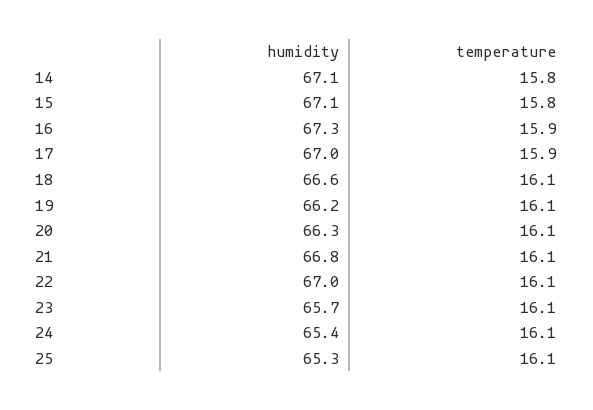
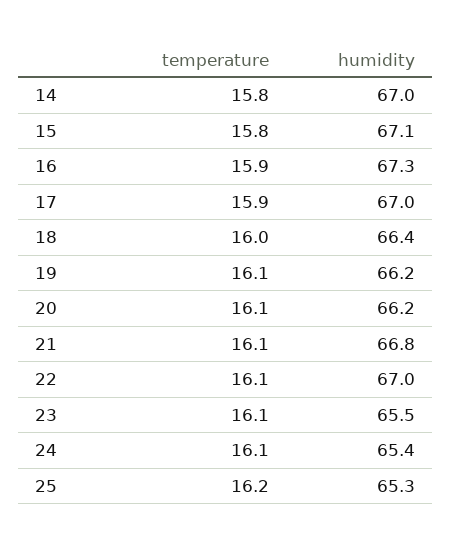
  {
    "humidity": {
-     "14": 67.1,
+     "14": 67,
      "15": 67.1,
      "16": 67.3,
      "17": 67,
-     "18": 66.6,
+     "18": 66.4,
      "19": 66.2,
-     "20": 66.3,
+     "20": 66.2,
      "21": 66.8,
      "22": 67,
-     "23": 65.7,
+     "23": 65.5,
      "24": 65.4,
      "25": 65.3
    },
    "temperature": {
      "14": 15.8,
      "15": 15.8,
      "16": 15.9,
      "17": 15.9,
-     "18": 16.1,
+     "18": 16,
      "19": 16.1,
      "20": 16.1,
      "21": 16.1,
      "22": 16.1,
      "23": 16.1,
      "24": 16.1,
-     "25": 16.1
+     "25": 16.2
    }
  }

